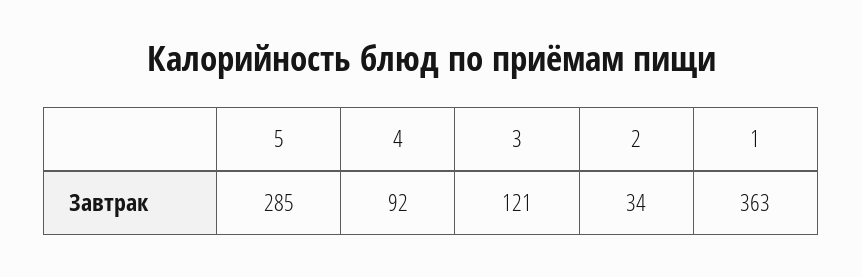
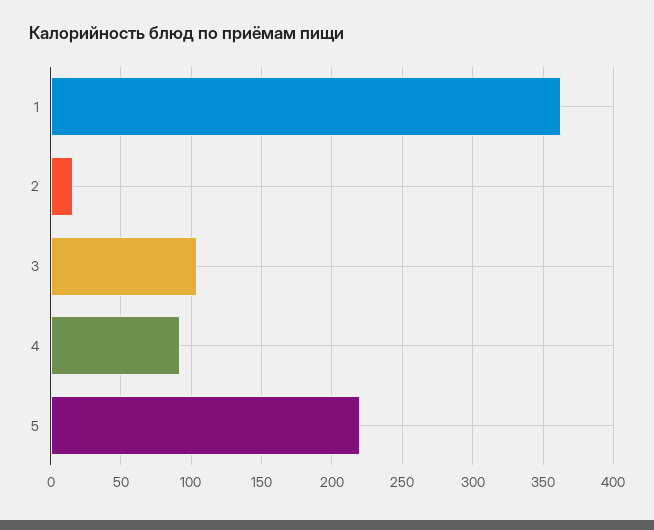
  {
-   "5": 285,
+   "5": 220,
    "4": 92,
-   "3": 121,
+   "3": 105,
-   "2": 34,
+   "2": 15,
    "1": 363
  }

